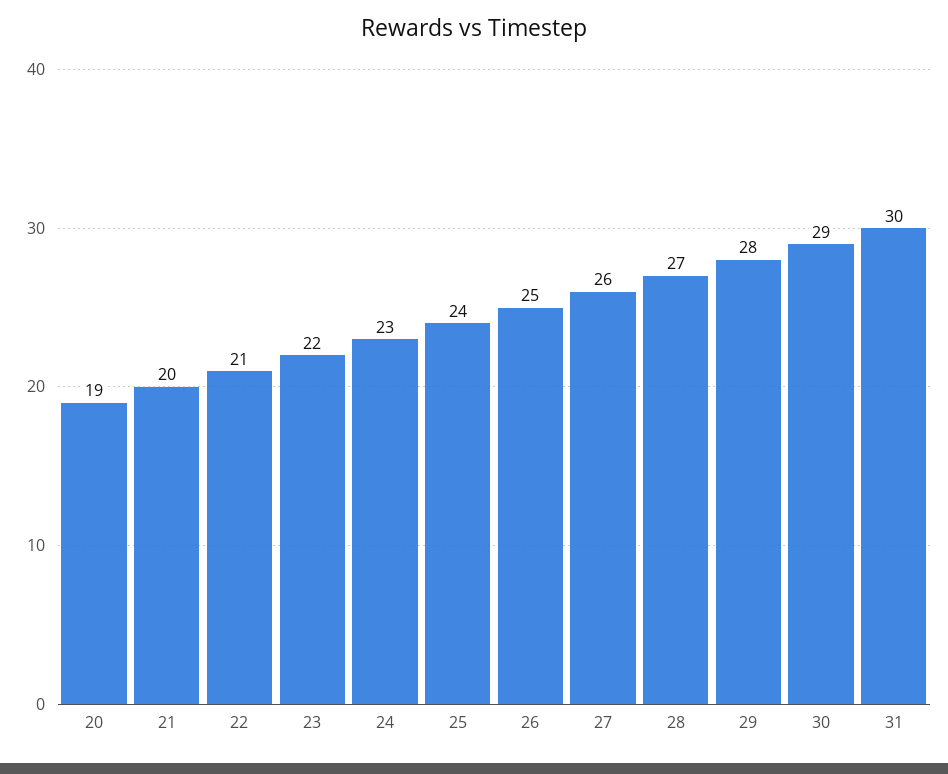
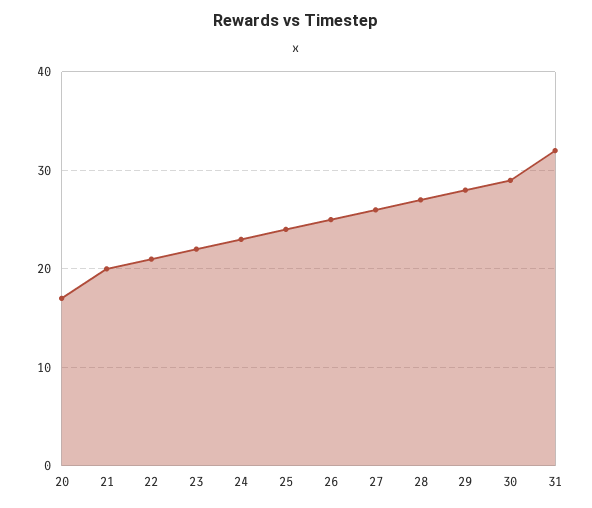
  {
-   "20": 19,
+   "20": 17,
    "21": 20,
    "22": 21,
    "23": 22,
    "24": 23,
    "25": 24,
    "26": 25,
    "27": 26,
    "28": 27,
    "29": 28,
    "30": 29,
-   "31": 30
+   "31": 32
  }

